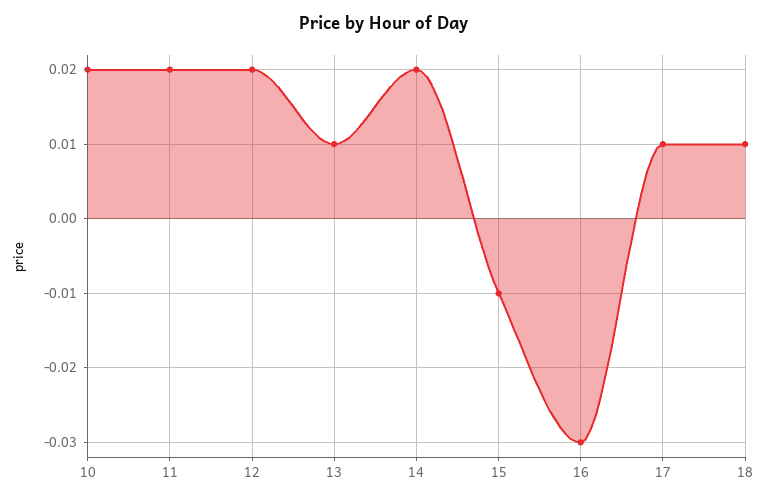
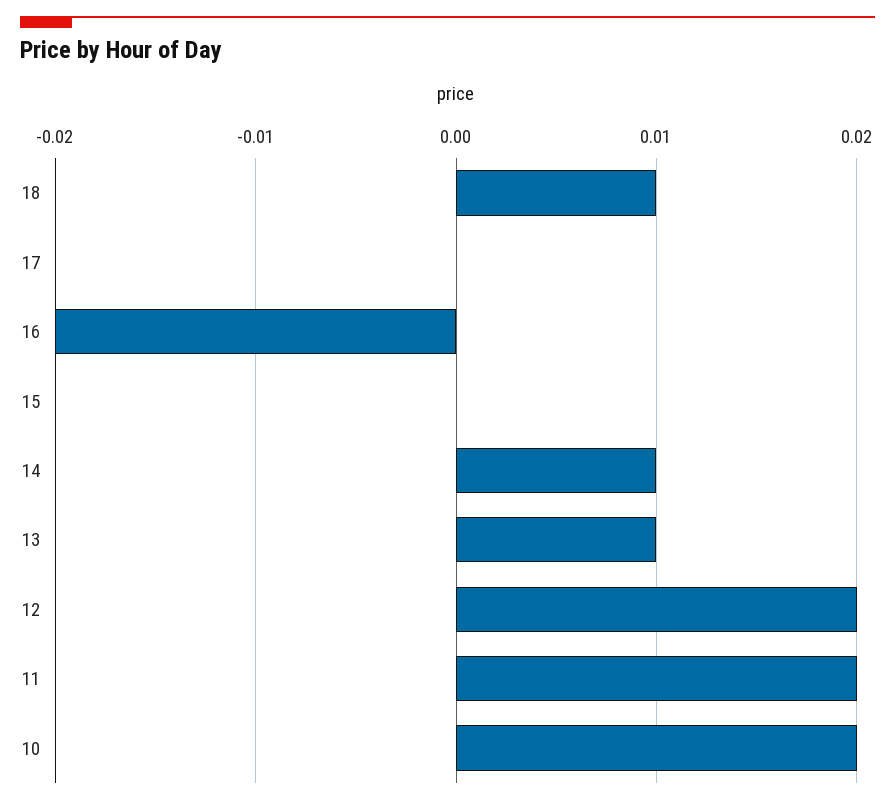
  {
    "10": 0.02,
    "11": 0.02,
    "12": 0.02,
    "13": 0.01,
-   "14": 0.02,
+   "14": 0.01,
-   "15": -0.01,
+   "15": 0,
-   "16": -0.03,
+   "16": -0.02,
-   "17": 0.01,
+   "17": 0,
    "18": 0.01
  }

